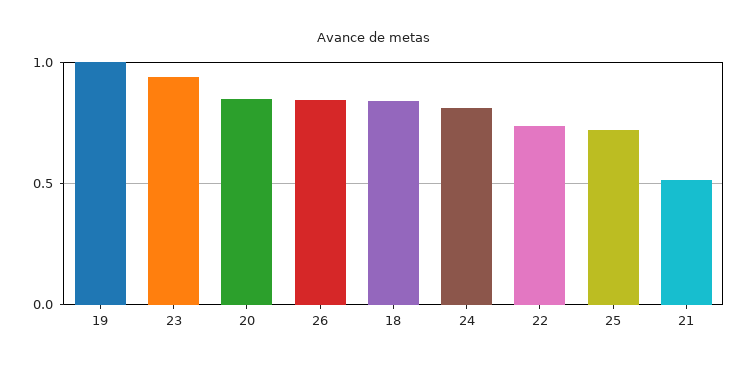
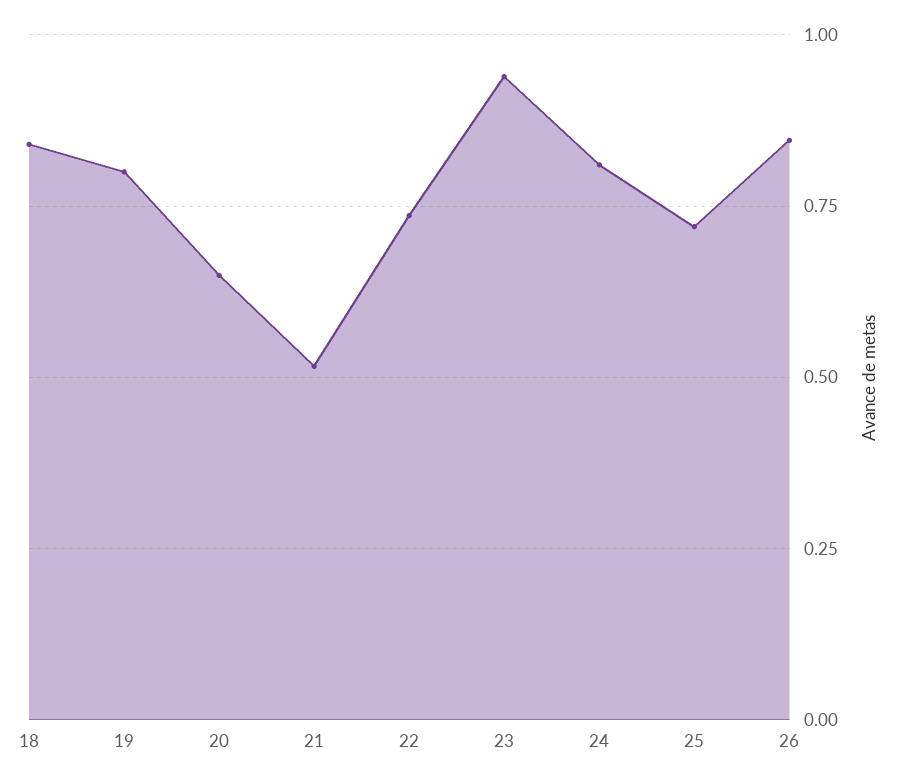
  {
-   "19": 1,
+   "19": 0.8,
    "23": 0.95,
-   "20": 0.85,
+   "20": 0.65,
    "26": 0.85,
    "18": 0.85,
    "24": 0.8,
    "22": 0.725,
    "25": 0.725,
    "21": 0.525
  }

